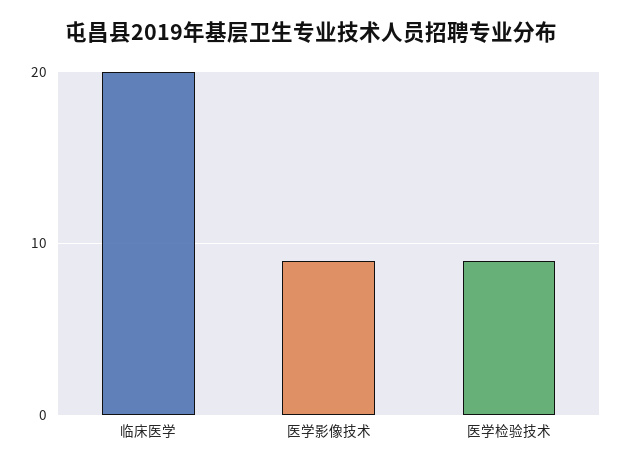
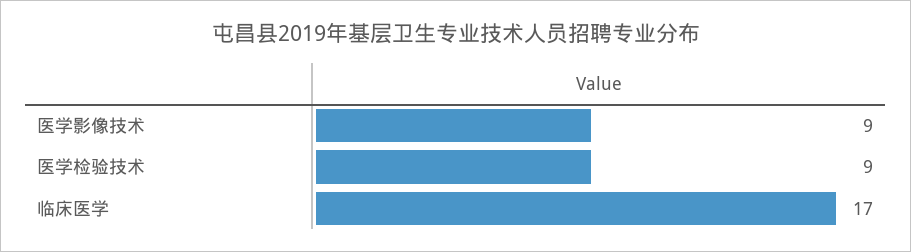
  {
-   "临床医学": 20,
+   "临床医学": 17,
    "医学影像技术": 9,
    "医学检验技术": 9
  }

